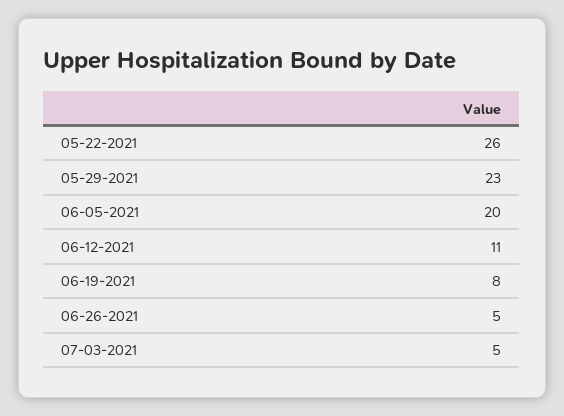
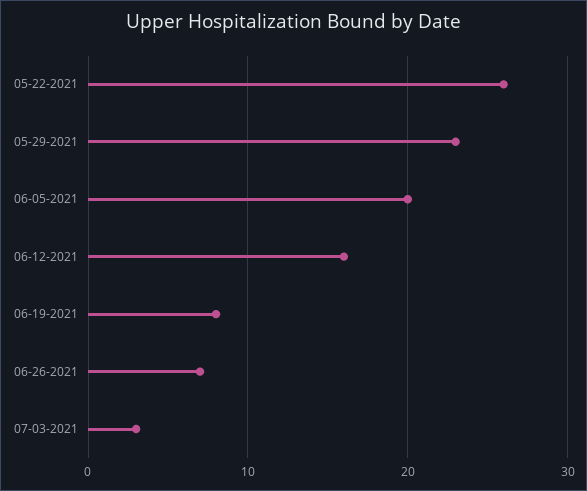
  {
    "05-22-2021": 26,
    "05-29-2021": 23,
    "06-05-2021": 20,
-   "06-12-2021": 11,
+   "06-12-2021": 16,
    "06-19-2021": 8,
-   "06-26-2021": 5,
+   "06-26-2021": 7,
-   "07-03-2021": 5
+   "07-03-2021": 3
  }

